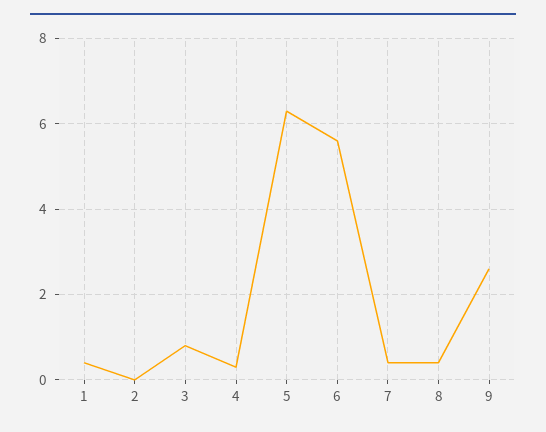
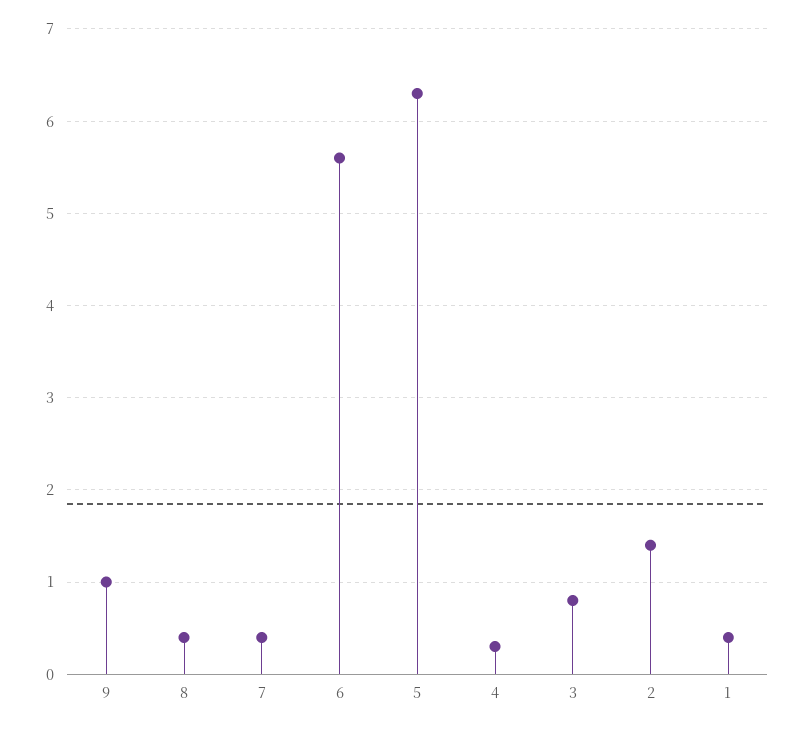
  {
    "1": 0.4,
-   "2": 0,
+   "2": 1.4,
    "3": 0.8,
    "4": 0.3,
    "5": 6.3,
    "6": 5.6,
    "7": 0.4,
    "8": 0.4,
-   "9": 2.5
+   "9": 1
  }

